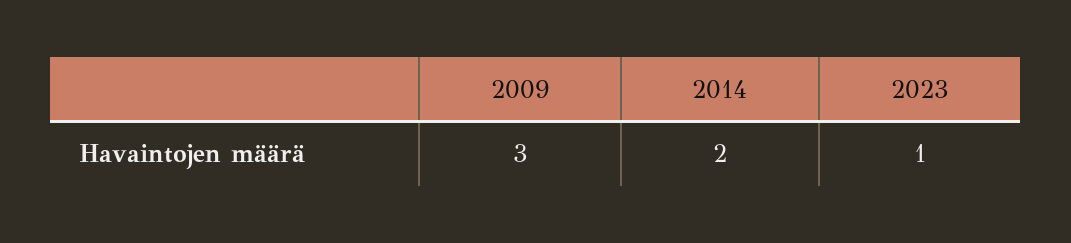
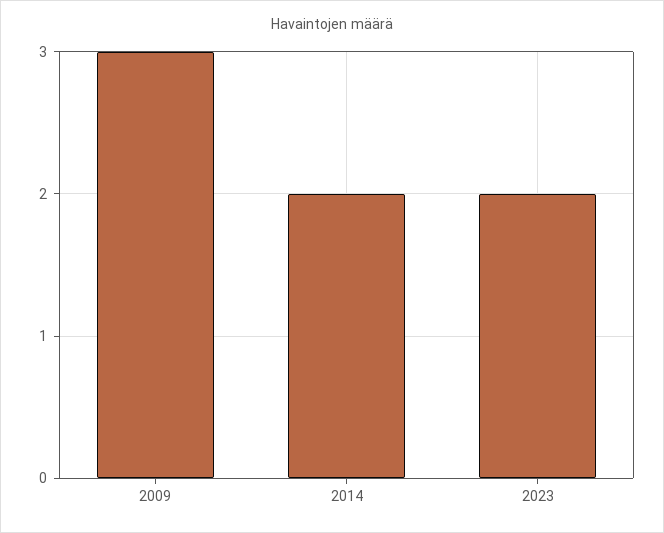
  {
    "2009": 3,
    "2014": 2,
-   "2023": 1
+   "2023": 2
  }

